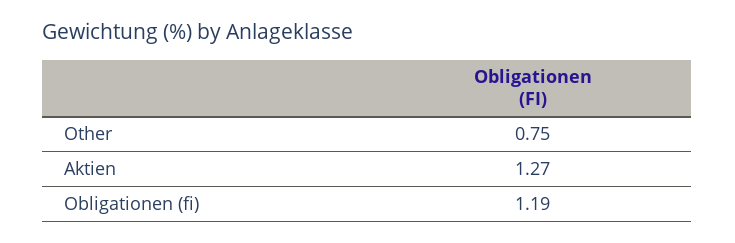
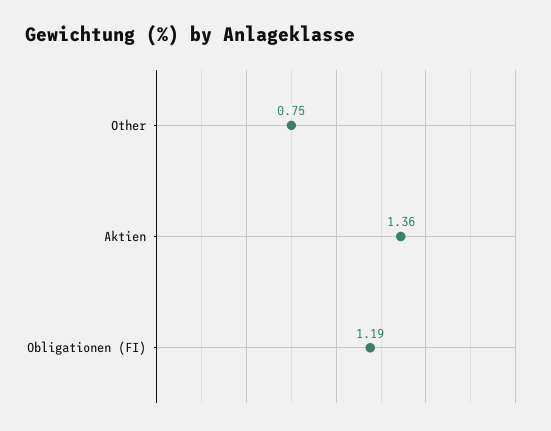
  {
    "Other": 0.75,
-   "Aktien": 1.27,
+   "Aktien": 1.36,
    "Obligationen (fi)": 1.19
  }

